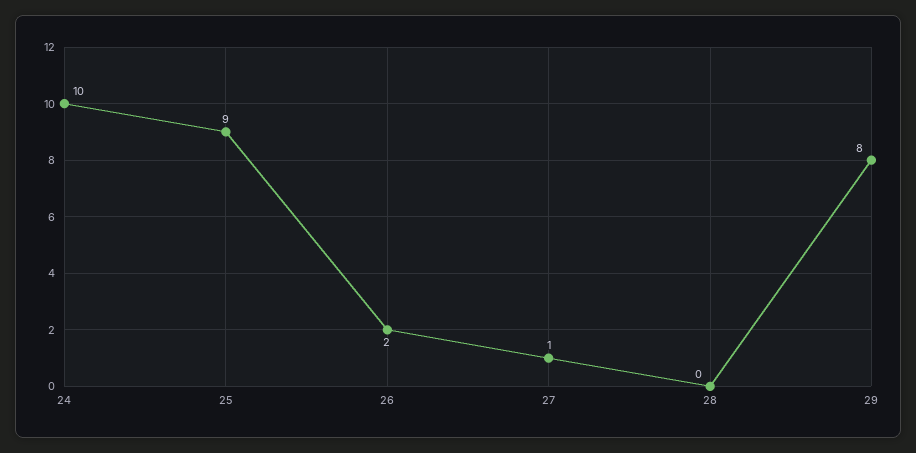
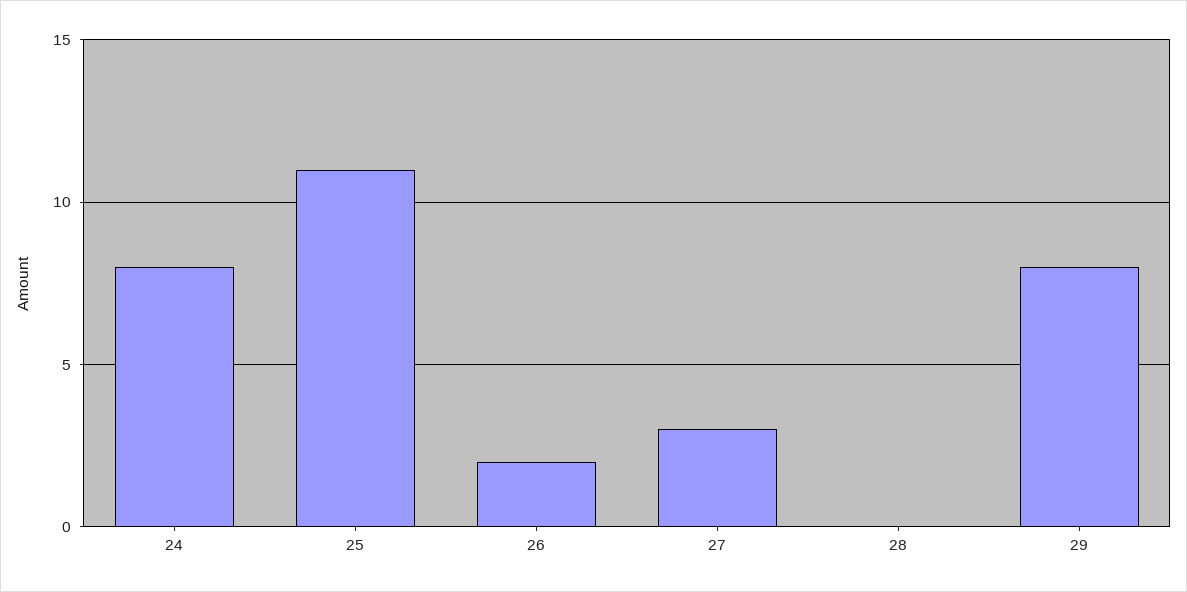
  {
-   "24": 10,
+   "24": 8,
-   "25": 9,
+   "25": 11,
    "26": 2,
-   "27": 1,
+   "27": 3,
    "28": 0,
    "29": 8
  }

